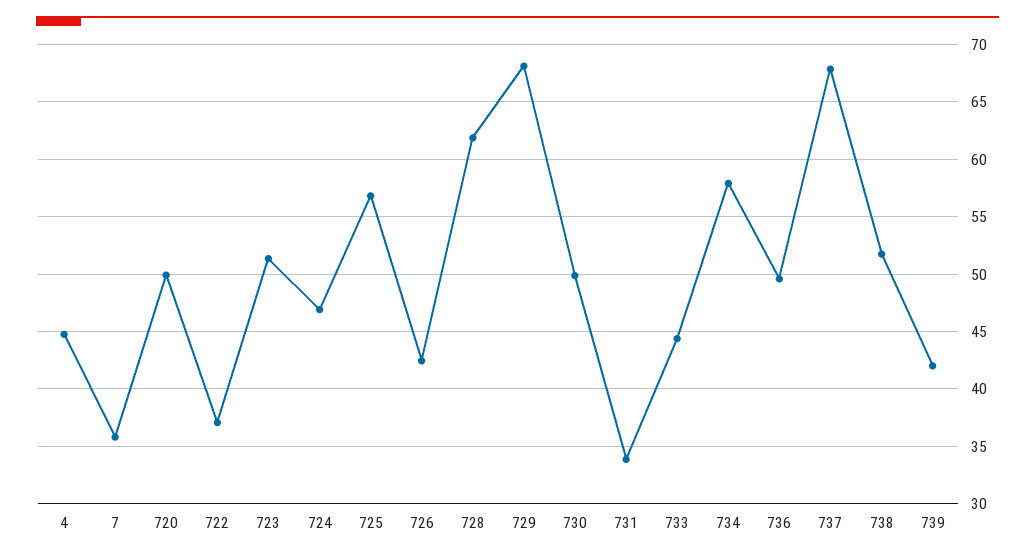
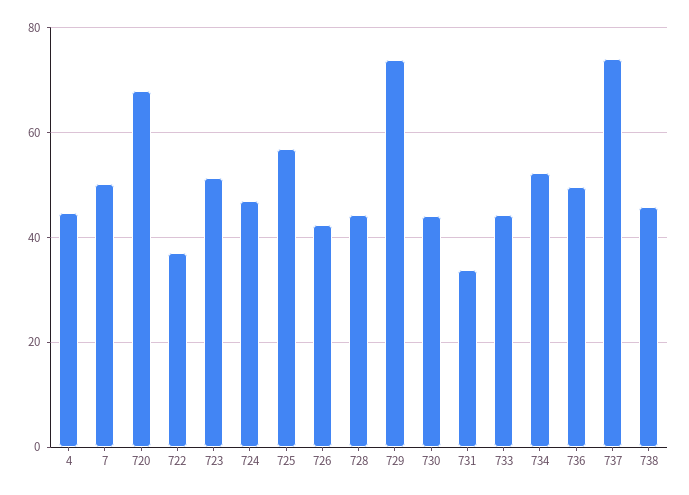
  {
    "4": 45,
-   "7": 36,
+   "7": 50,
-   "720": 50,
+   "720": 68,
    "722": 37,
    "723": 51,
    "724": 47,
    "725": 57,
    "726": 42,
-   "728": 62,
+   "728": 44,
-   "729": 68,
+   "729": 74,
-   "730": 50,
+   "730": 44,
    "731": 34,
    "733": 44,
-   "734": 58,
+   "734": 52,
    "736": 50,
-   "737": 68,
+   "737": 74,
-   "738": 52,
+   "738": 46
-   "739": 42
  }

